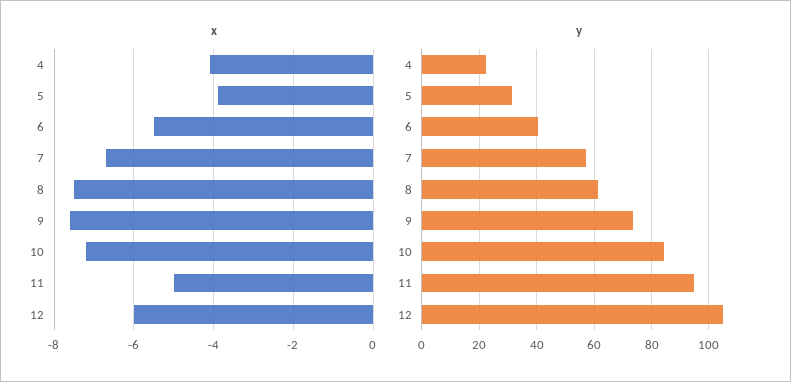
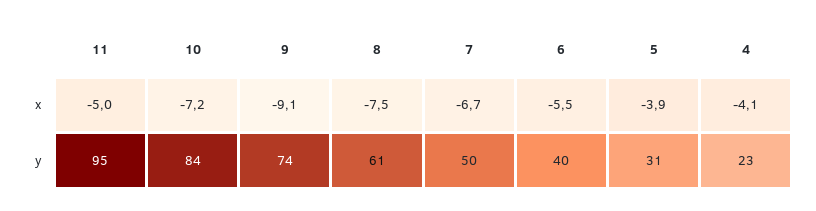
  {
    "x": {
      "4": -4.1,
      "5": -3.9,
      "6": -5.5,
      "7": -6.7,
      "8": -7.5,
-     "9": -7.5,
+     "9": -9.1,
      "10": -7.2,
-     "11": -5,
+     "11": -5
-     "12": -6
    },
    "y": {
      "4": 23,
      "5": 31,
      "6": 40,
-     "7": 57.5,
+     "7": 50,
      "8": 61,
      "9": 74,
      "10": 84,
-     "11": 95,
+     "11": 95
-     "12": 105
    }
  }

